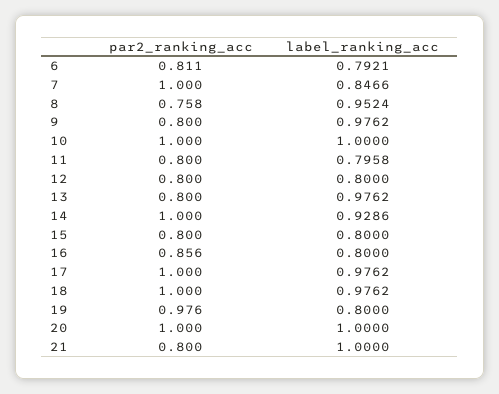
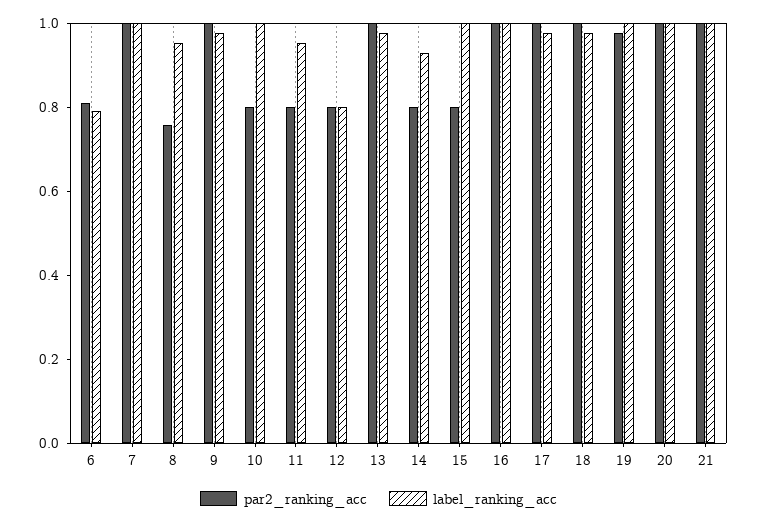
  {
    "par2_ranking_acc": {
      "6": 0.811,
      "7": 1,
      "8": 0.758,
-     "9": 0.8,
+     "9": 1,
-     "10": 1,
+     "10": 0.8,
      "11": 0.8,
      "12": 0.8,
-     "13": 0.8,
+     "13": 1,
-     "14": 1,
+     "14": 0.8,
      "15": 0.8,
-     "16": 0.856,
+     "16": 1,
      "17": 1,
      "18": 1,
      "19": 0.976,
      "20": 1,
-     "21": 0.8
+     "21": 1
    },
    "label_ranking_acc": {
      "6": 0.7921,
-     "7": 0.8466,
+     "7": 1,
      "8": 0.9524,
      "9": 0.9762,
      "10": 1,
-     "11": 0.7958,
+     "11": 0.95,
      "12": 0.8,
      "13": 0.9762,
      "14": 0.9286,
-     "15": 0.8,
+     "15": 1,
-     "16": 0.8,
+     "16": 1,
      "17": 0.9762,
      "18": 0.9762,
-     "19": 0.8,
+     "19": 1,
      "20": 1,
      "21": 1
    }
  }

